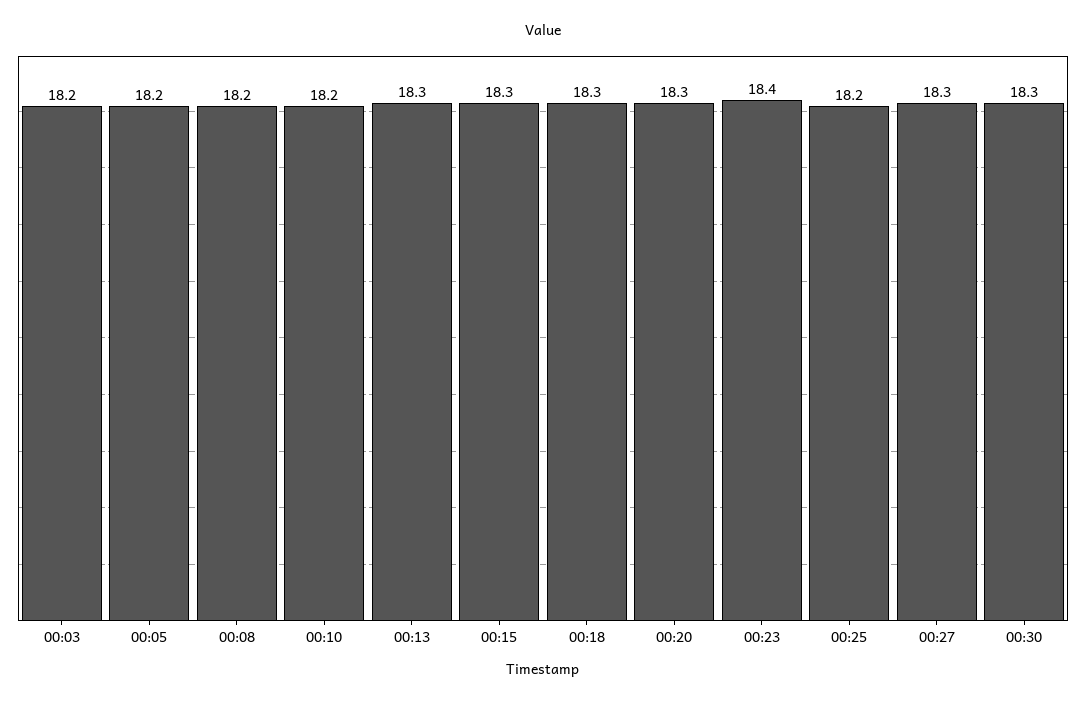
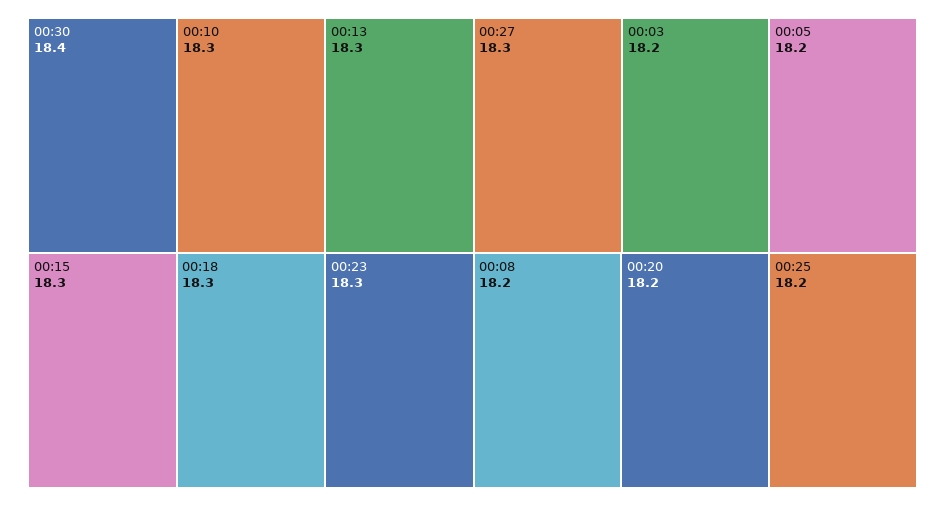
  {
    "00:03": 18.2,
    "00:05": 18.2,
    "00:08": 18.2,
-   "00:10": 18.2,
+   "00:10": 18.3,
    "00:13": 18.3,
    "00:15": 18.3,
    "00:18": 18.3,
-   "00:20": 18.3,
+   "00:20": 18.2,
-   "00:23": 18.4,
+   "00:23": 18.3,
    "00:25": 18.2,
    "00:27": 18.3,
-   "00:30": 18.3
+   "00:30": 18.4
  }

